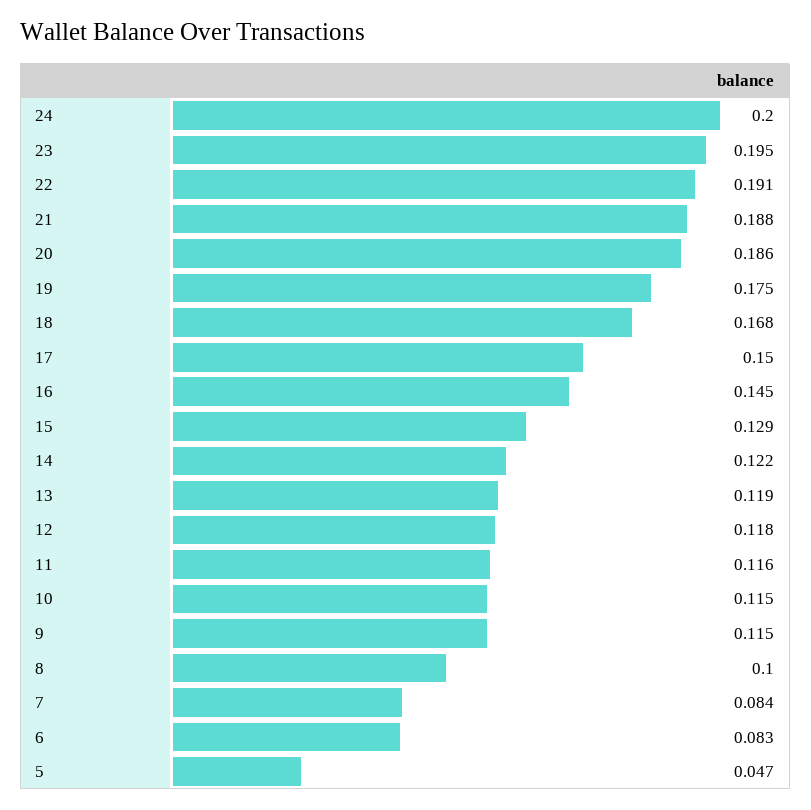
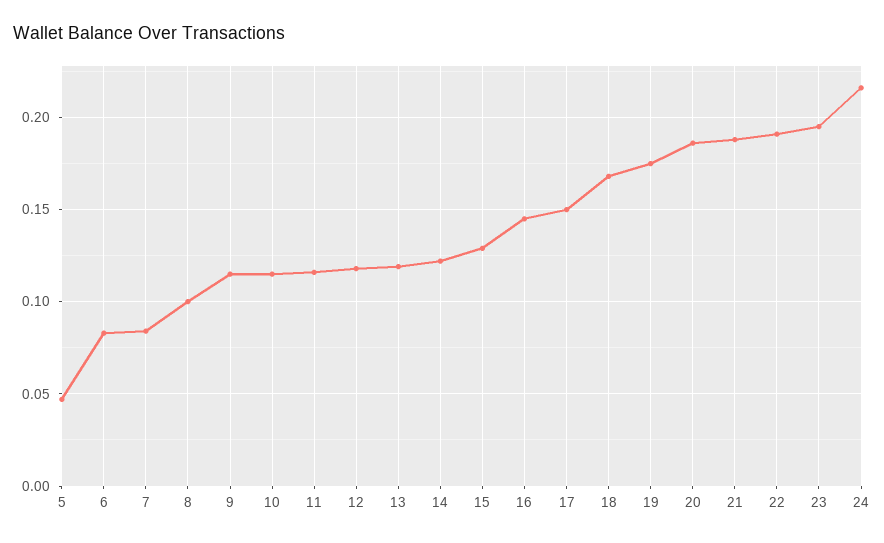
  {
-   "24": 0.2,
+   "24": 0.215,
    "23": 0.195,
    "22": 0.191,
    "21": 0.188,
    "20": 0.186,
    "19": 0.175,
    "18": 0.168,
    "17": 0.15,
    "16": 0.145,
    "15": 0.129,
    "14": 0.122,
    "13": 0.119,
    "12": 0.118,
    "11": 0.116,
    "10": 0.115,
    "9": 0.115,
    "8": 0.1,
    "7": 0.084,
    "6": 0.083,
    "5": 0.047
  }

